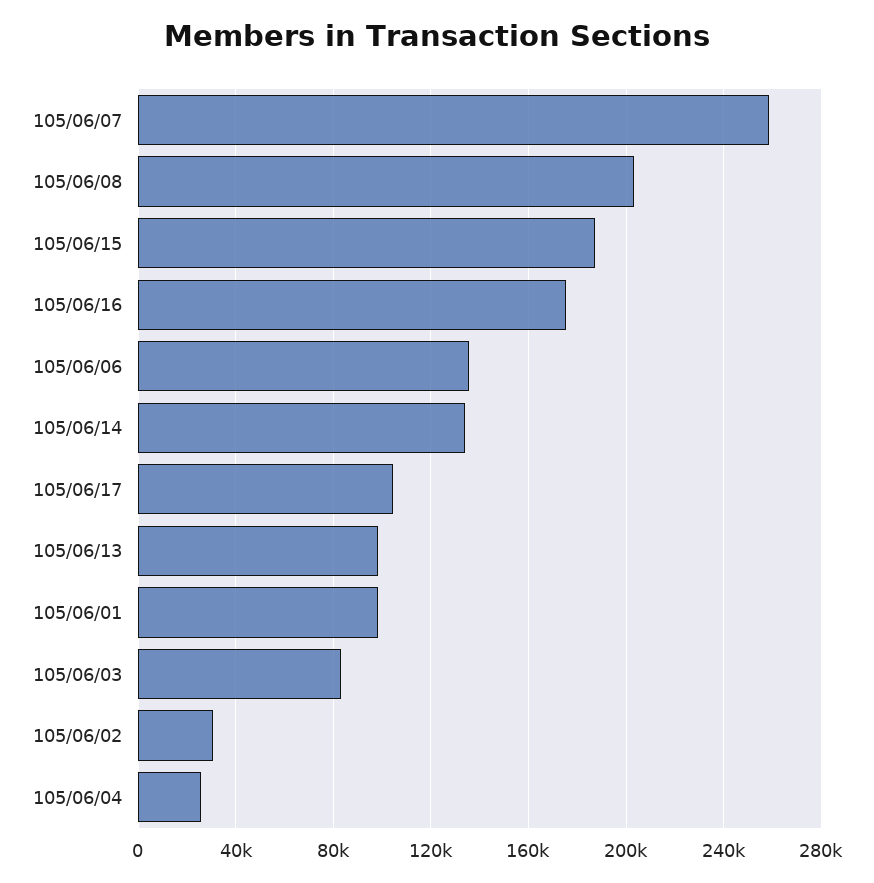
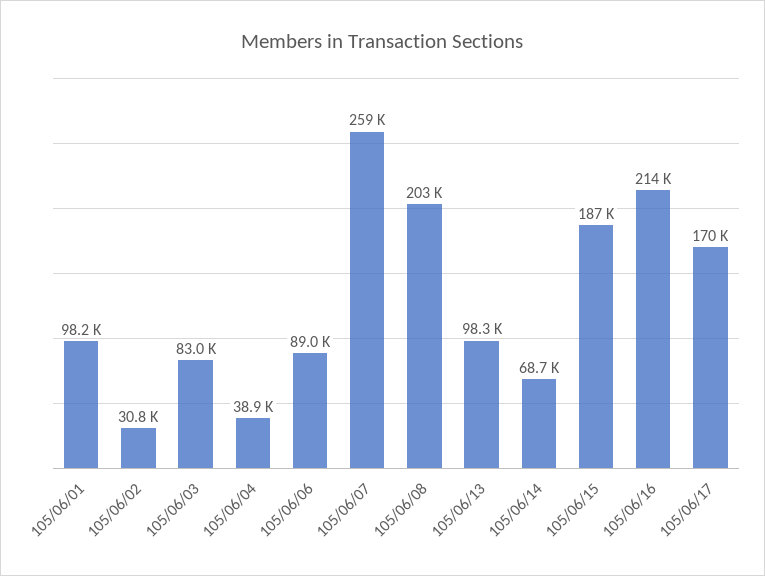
  {
    "105/06/07": 259000,
    "105/06/08": 203000,
    "105/06/15": 187000,
-   "105/06/16": 175000,
+   "105/06/16": 214000,
-   "105/06/06": 135000,
+   "105/06/06": 89000,
-   "105/06/14": 135000,
+   "105/06/14": 68700,
-   "105/06/17": 105000,
+   "105/06/17": 170000,
    "105/06/13": 98300,
    "105/06/01": 98200,
    "105/06/03": 83000,
    "105/06/02": 30800,
-   "105/06/04": 25000
+   "105/06/04": 38900
  }

